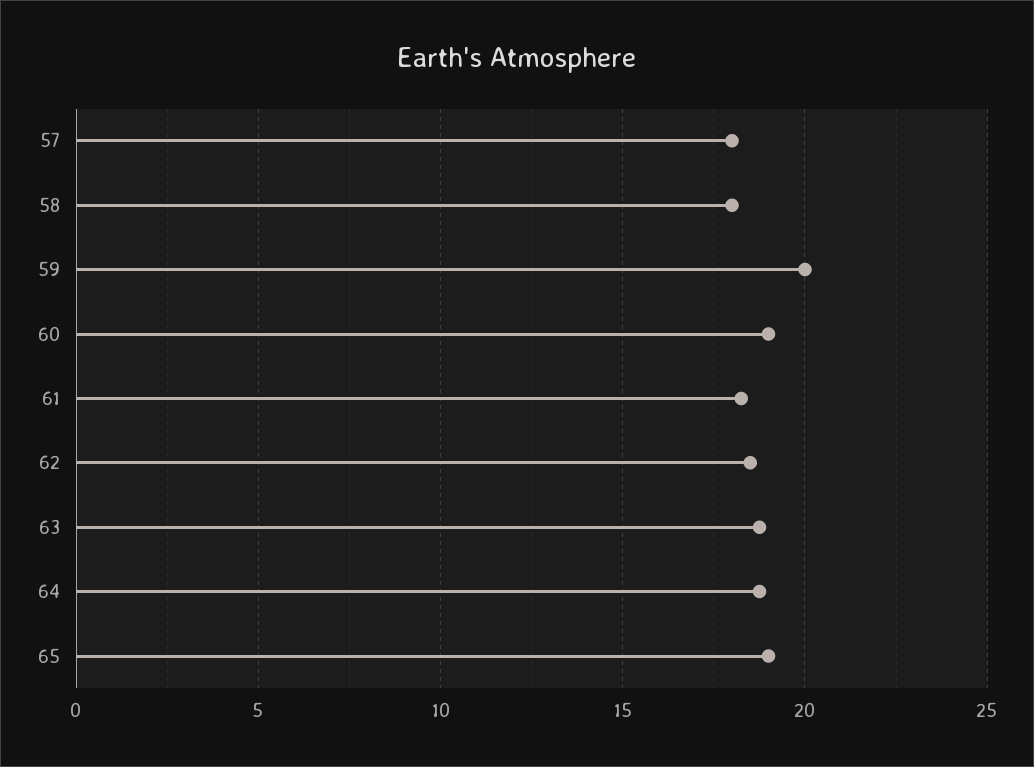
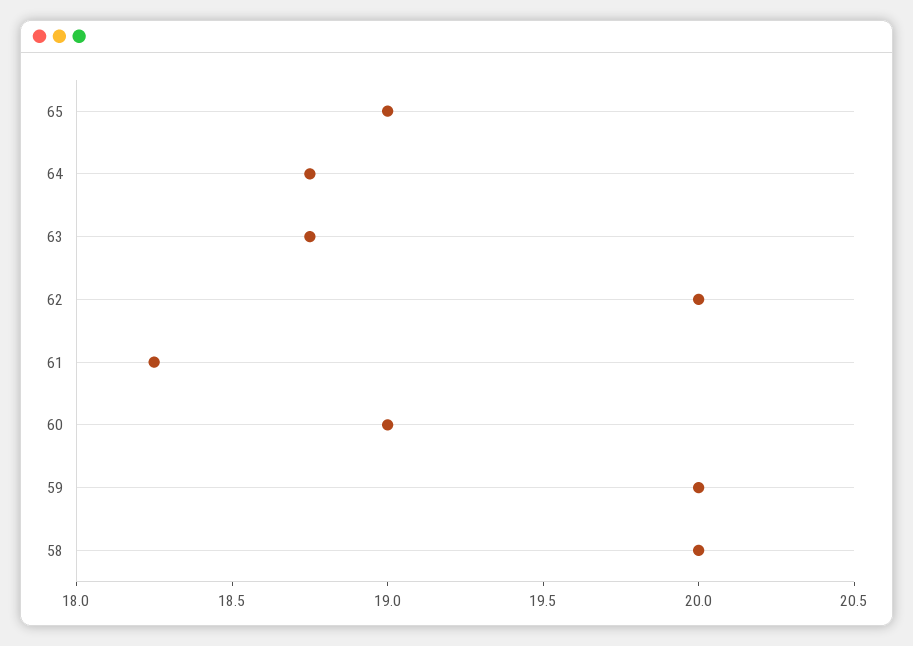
  {
-   "57": 18,
-   "58": 18,
+   "58": 20,
    "59": 20,
    "60": 19,
    "61": 18.3,
-   "62": 18.5,
+   "62": 20,
    "63": 18.8,
    "64": 18.8,
    "65": 19
  }

